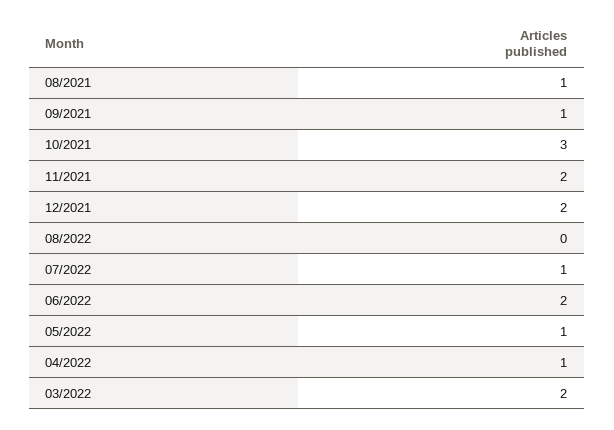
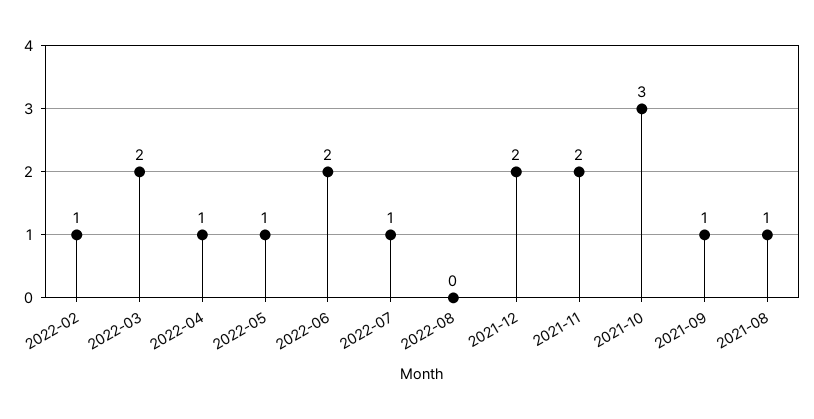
  {
    "08/2021": 1,
    "09/2021": 1,
    "10/2021": 3,
    "11/2021": 2,
    "12/2021": 2,
    "08/2022": 0,
    "07/2022": 1,
    "06/2022": 2,
    "05/2022": 1,
    "04/2022": 1,
-   "03/2022": 2
+   "03/2022": 2,
+   "2022-02": 1
  }

